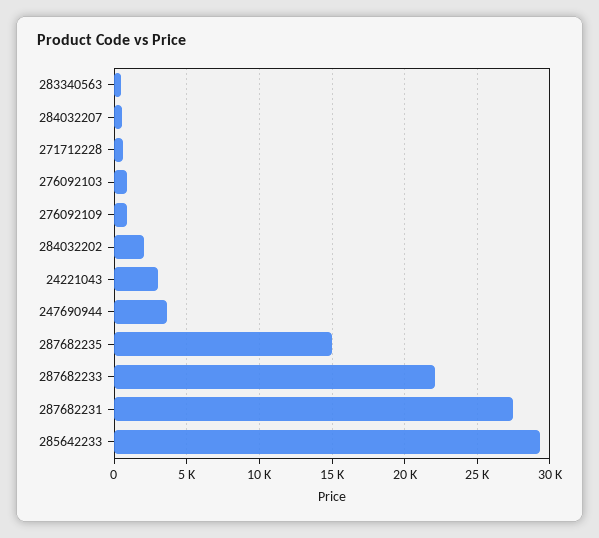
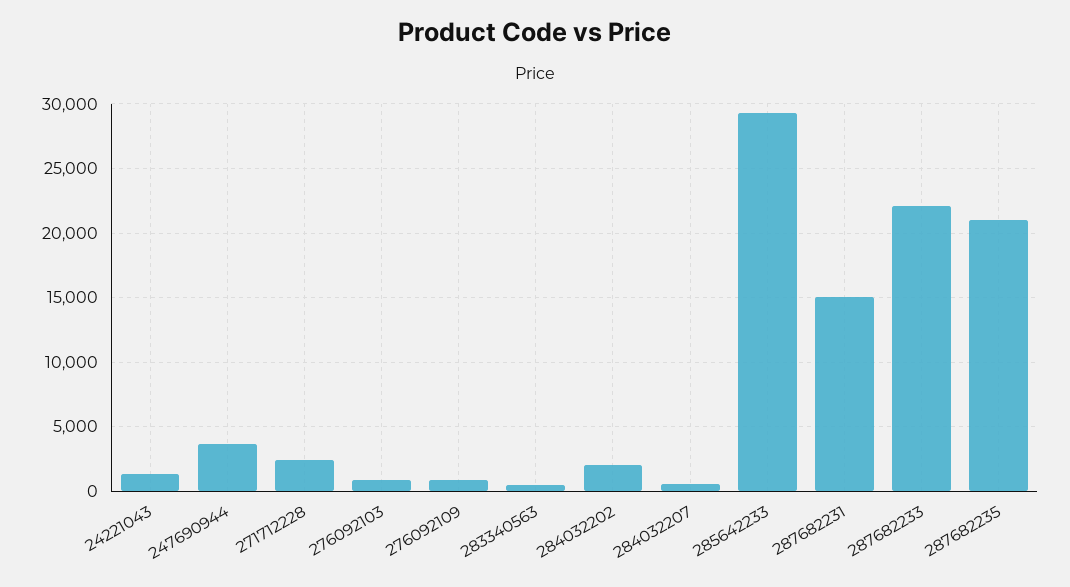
  {
    "283340563": 500,
    "284032207": 500,
-   "271712228": 500,
+   "271712228": 2500,
    "276092103": 1000,
    "276092109": 1000,
    "284032202": 2000,
-   "24221043": 3000,
+   "24221043": 1500,
    "247690944": 3500,
-   "287682235": 15000,
+   "287682235": 21000,
    "287682233": 22000,
-   "287682231": 27500,
+   "287682231": 15000,
    "285642233": 29500
  }

